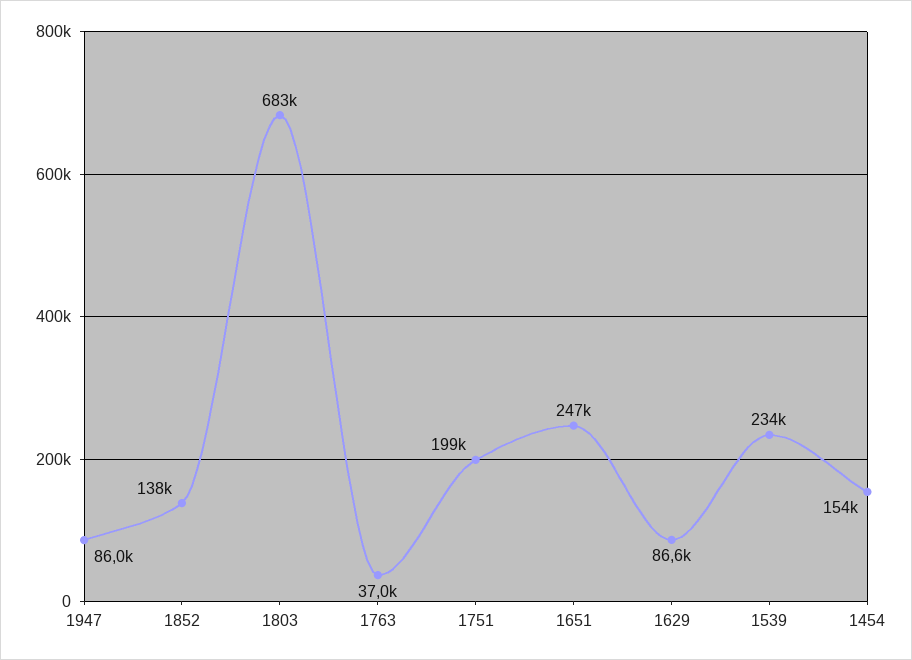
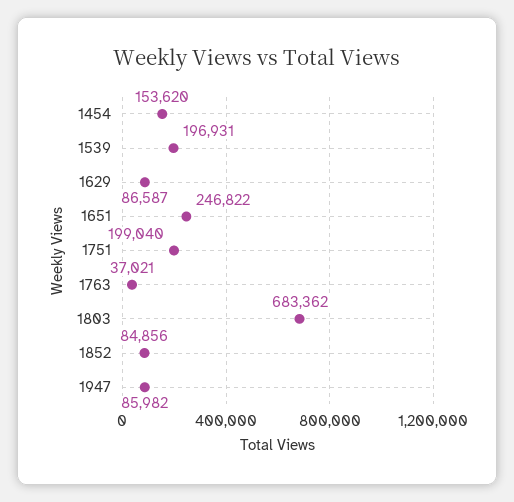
  {
    "1947": 85982,
-   "1852": 138000,
+   "1852": 84856,
    "1803": 683362,
    "1763": 37021,
    "1751": 199040,
    "1651": 246822,
    "1629": 86587,
-   "1539": 234000,
+   "1539": 196931,
    "1454": 153620
  }

